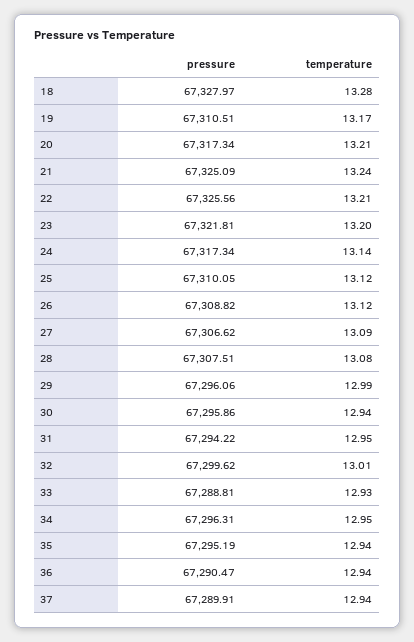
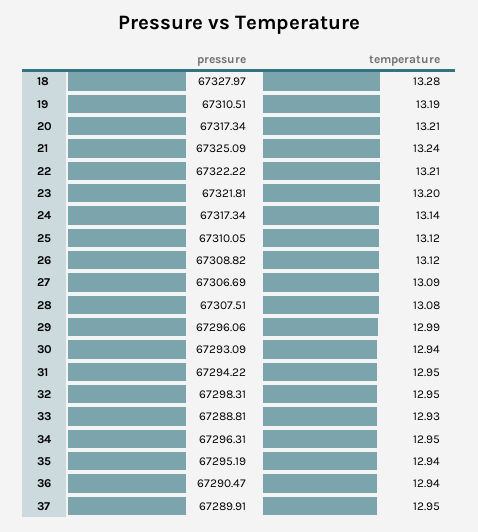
  {
    "pressure": {
      "18": 67327.97,
      "19": 67310.51,
      "20": 67317.34,
      "21": 67325.09,
-     "22": 67325.56,
+     "22": 67322.22,
      "23": 67321.81,
      "24": 67317.34,
      "25": 67310.05,
      "26": 67308.82,
-     "27": 67306.62,
+     "27": 67306.69,
      "28": 67307.51,
      "29": 67296.06,
-     "30": 67295.86,
+     "30": 67293.09,
      "31": 67294.22,
-     "32": 67299.62,
+     "32": 67298.31,
      "33": 67288.81,
      "34": 67296.31,
      "35": 67295.19,
      "36": 67290.47,
      "37": 67289.91
    },
    "temperature": {
      "18": 13.28,
-     "19": 13.17,
+     "19": 13.19,
      "20": 13.21,
      "21": 13.24,
      "22": 13.21,
      "23": 13.2,
      "24": 13.14,
      "25": 13.12,
      "26": 13.12,
      "27": 13.09,
      "28": 13.08,
      "29": 12.99,
      "30": 12.94,
      "31": 12.95,
-     "32": 13.01,
+     "32": 12.95,
      "33": 12.93,
      "34": 12.95,
      "35": 12.94,
      "36": 12.94,
-     "37": 12.94
+     "37": 12.95
    }
  }

